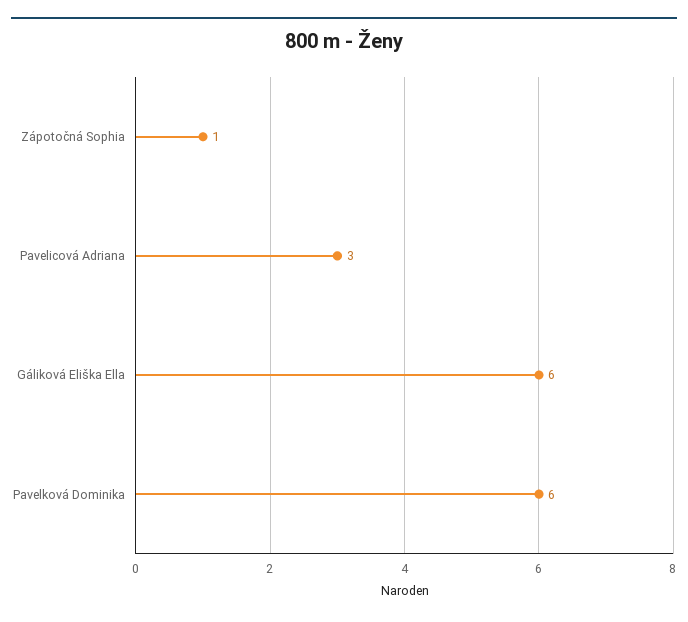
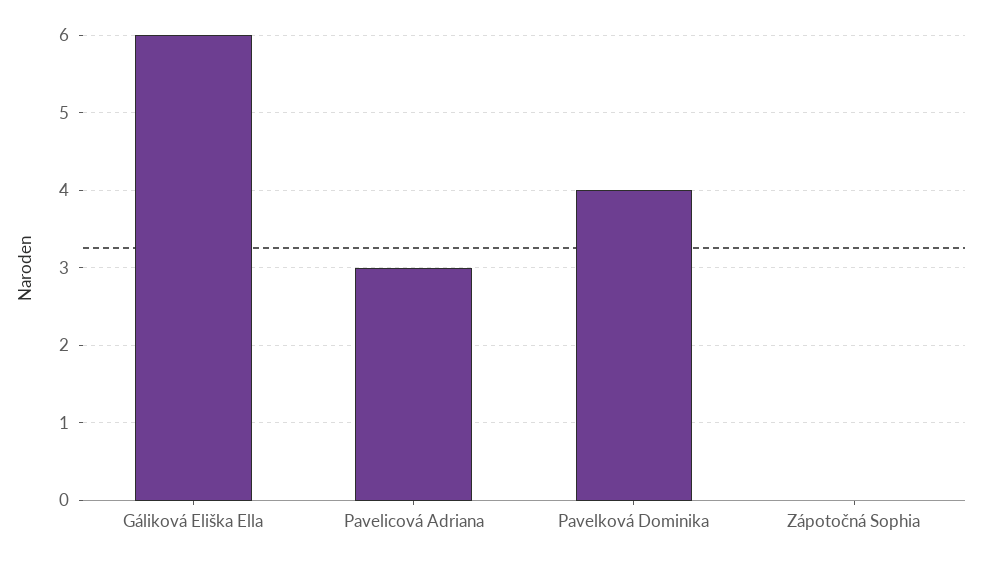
  {
-   "Zápotočná Sophia": 1,
+   "Zápotočná Sophia": 0,
    "Pavelicová Adriana": 3,
    "Gáliková Eliška Ella": 6,
-   "Pavelková Dominika": 6
+   "Pavelková Dominika": 4
  }

